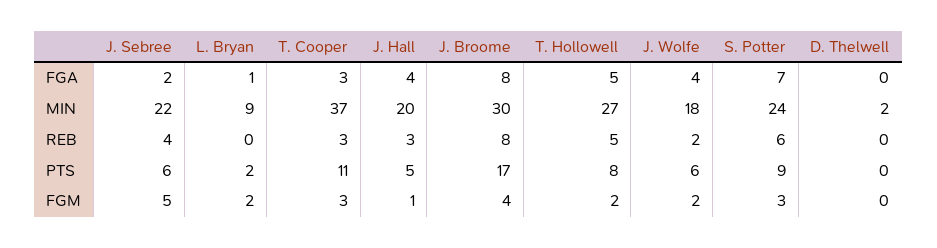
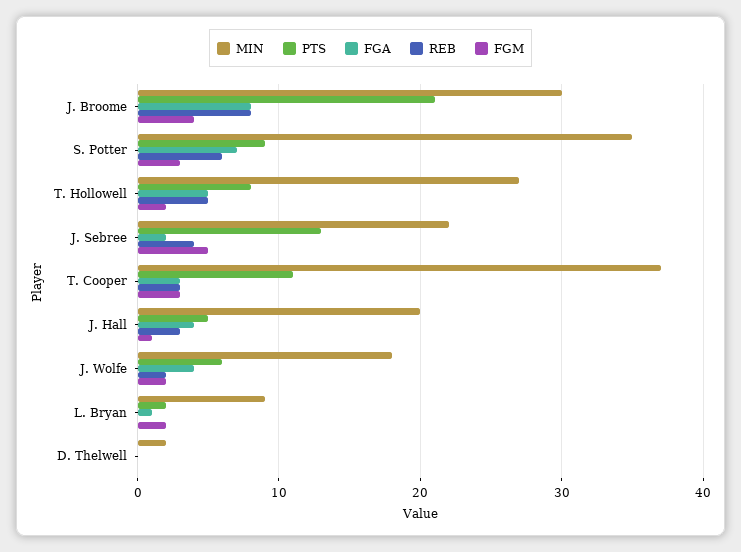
  {
    "FGA": {
      "J. Sebree": 2,
      "L. Bryan": 1,
      "T. Cooper": 3,
      "J. Hall": 4,
      "J. Broome": 8,
      "T. Hollowell": 5,
      "J. Wolfe": 4,
      "S. Potter": 7,
      "D. Thelwell": 0
    },
    "MIN": {
      "J. Sebree": 22,
      "L. Bryan": 9,
      "T. Cooper": 37,
      "J. Hall": 20,
      "J. Broome": 30,
      "T. Hollowell": 27,
      "J. Wolfe": 18,
-     "S. Potter": 24,
+     "S. Potter": 35,
      "D. Thelwell": 2
    },
    "REB": {
      "J. Sebree": 4,
      "L. Bryan": 0,
      "T. Cooper": 3,
      "J. Hall": 3,
      "J. Broome": 8,
      "T. Hollowell": 5,
      "J. Wolfe": 2,
      "S. Potter": 6,
      "D. Thelwell": 0
    },
    "PTS": {
-     "J. Sebree": 6,
+     "J. Sebree": 13,
      "L. Bryan": 2,
      "T. Cooper": 11,
      "J. Hall": 5,
-     "J. Broome": 17,
+     "J. Broome": 21,
      "T. Hollowell": 8,
      "J. Wolfe": 6,
      "S. Potter": 9,
      "D. Thelwell": 0
    },
    "FGM": {
      "J. Sebree": 5,
      "L. Bryan": 2,
      "T. Cooper": 3,
      "J. Hall": 1,
      "J. Broome": 4,
      "T. Hollowell": 2,
      "J. Wolfe": 2,
      "S. Potter": 3,
      "D. Thelwell": 0
    }
  }

